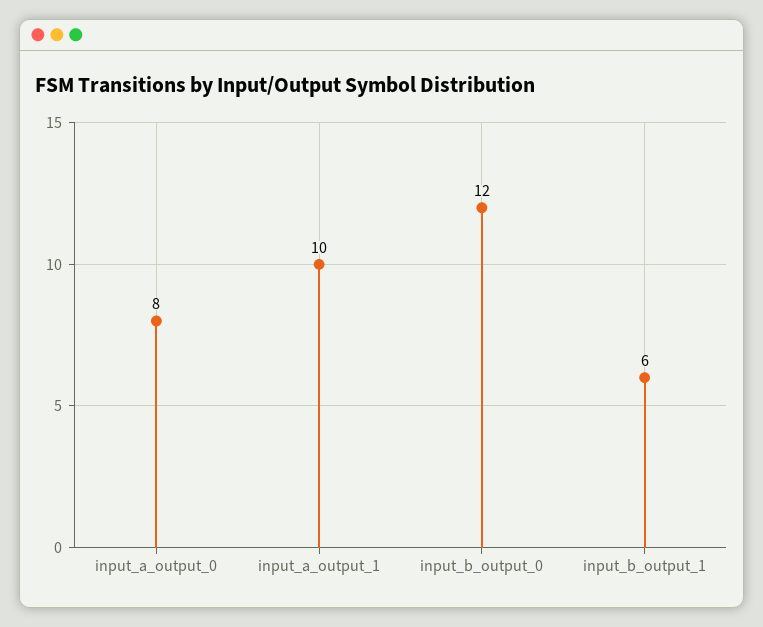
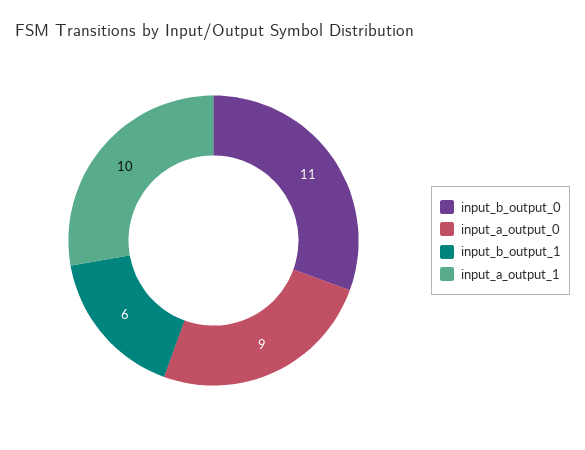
  {
-   "input_a_output_0": 8,
+   "input_a_output_0": 9,
    "input_a_output_1": 10,
-   "input_b_output_0": 12,
+   "input_b_output_0": 11,
    "input_b_output_1": 6
  }

